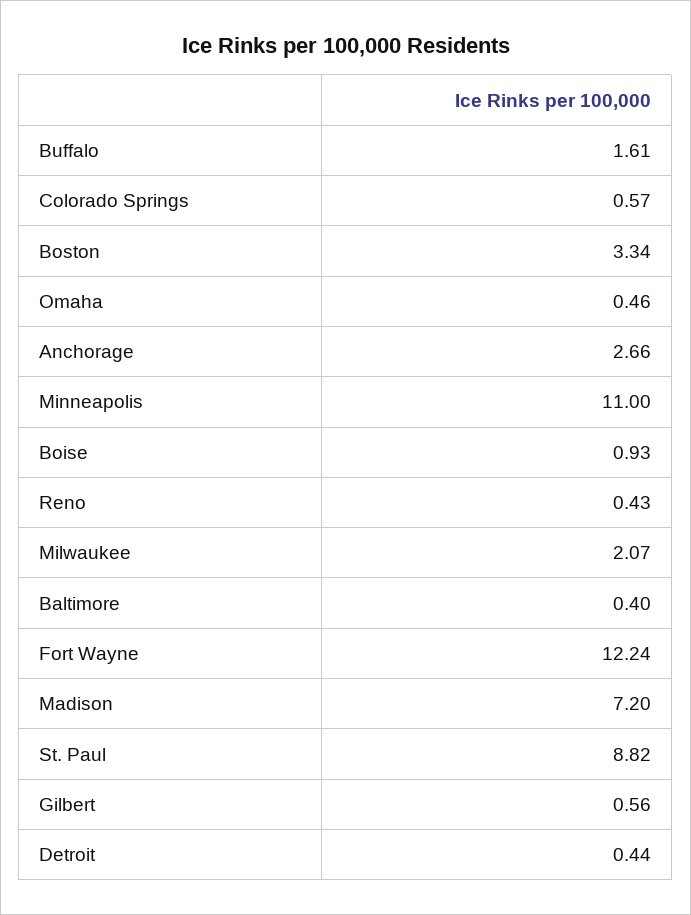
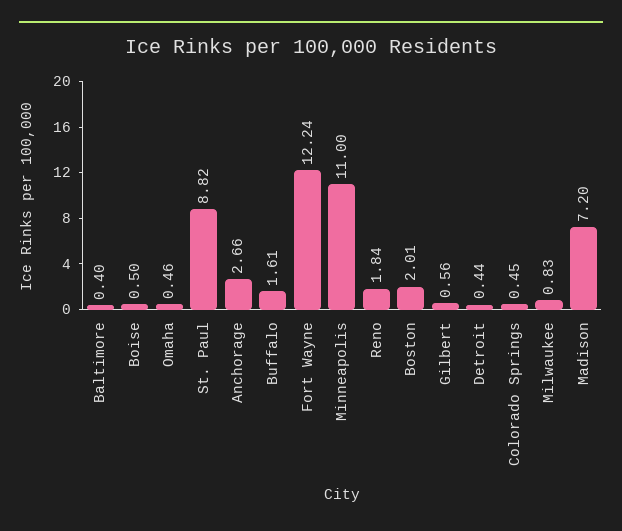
  {
    "Buffalo": 1.61,
-   "Colorado Springs": 0.57,
+   "Colorado Springs": 0.45,
-   "Boston": 3.34,
+   "Boston": 2.01,
    "Omaha": 0.46,
    "Anchorage": 2.66,
    "Minneapolis": 11,
-   "Boise": 0.93,
+   "Boise": 0.5,
-   "Reno": 0.43,
+   "Reno": 1.84,
-   "Milwaukee": 2.07,
+   "Milwaukee": 0.83,
    "Baltimore": 0.4,
    "Fort Wayne": 12.24,
    "Madison": 7.2,
    "St. Paul": 8.82,
    "Gilbert": 0.56,
    "Detroit": 0.44
  }

